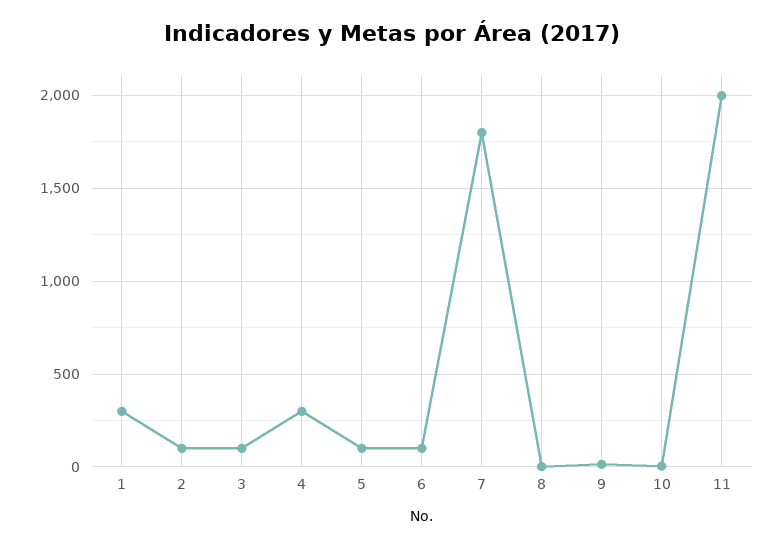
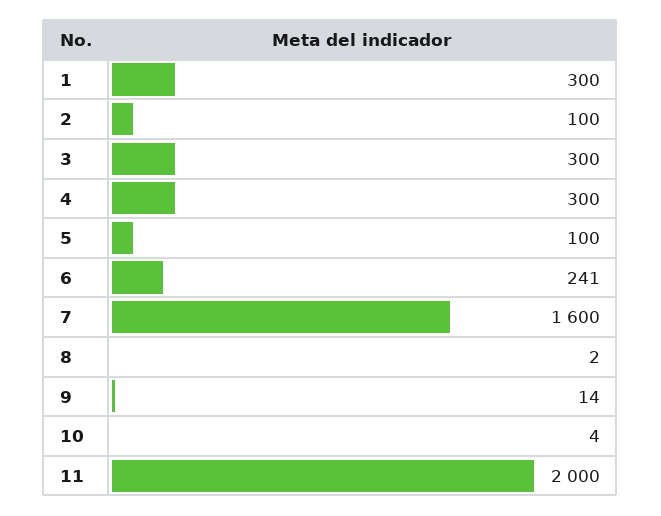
  {
    "1": 300,
    "2": 100,
-   "3": 100,
+   "3": 300,
    "4": 300,
    "5": 100,
-   "6": 100,
+   "6": 241,
-   "7": 1800,
+   "7": 1600,
    "8": 2,
    "9": 14,
    "10": 4,
    "11": 2000
  }

